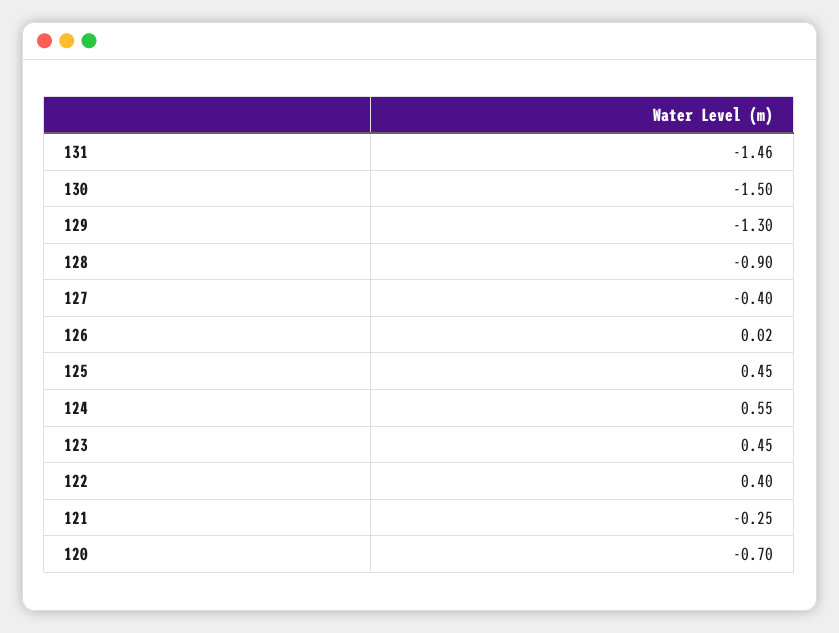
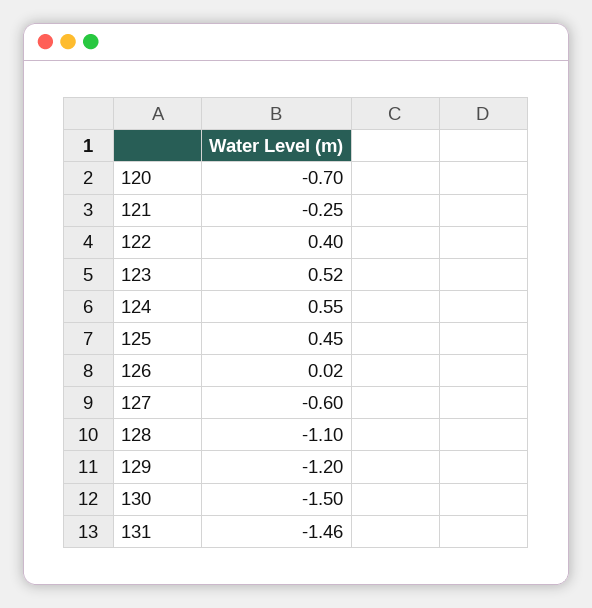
  {
    "131": -1.46,
    "130": -1.5,
-   "129": -1.3,
+   "129": -1.2,
-   "128": -0.9,
+   "128": -1.1,
-   "127": -0.4,
+   "127": -0.6,
    "126": 0.02,
    "125": 0.45,
    "124": 0.55,
-   "123": 0.45,
+   "123": 0.52,
    "122": 0.4,
    "121": -0.25,
    "120": -0.7
  }

